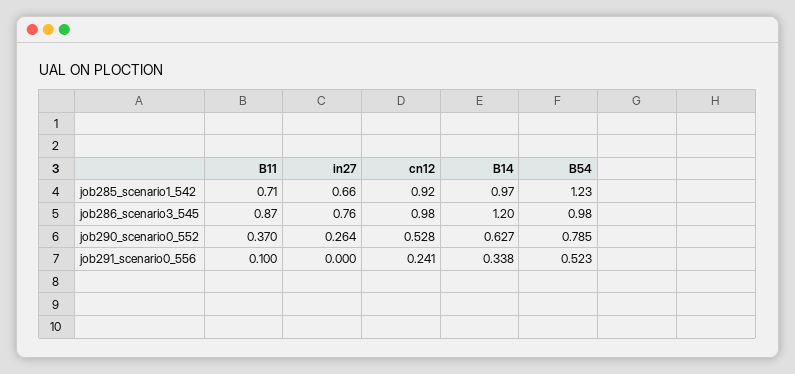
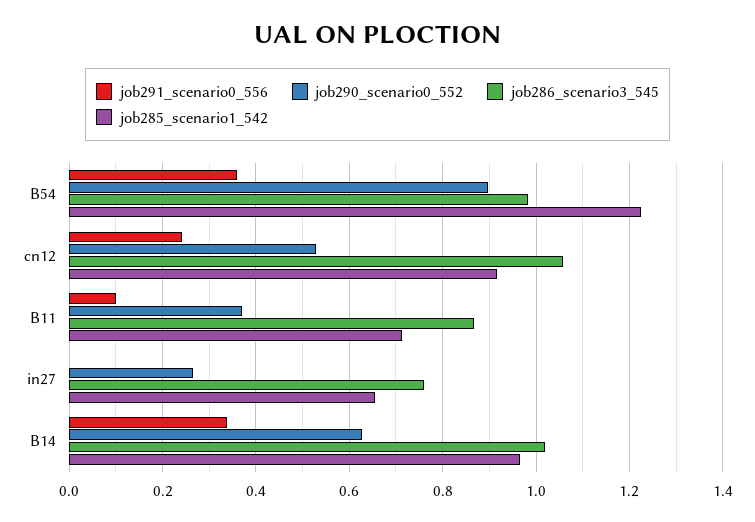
  {
    "job285_scenario1_542": {
      "B11": 0.71,
      "in27": 0.66,
      "cn12": 0.92,
      "B14": 0.97,
      "B54": 1.23
    },
    "job286_scenario3_545": {
      "B11": 0.87,
      "in27": 0.76,
-     "cn12": 0.98,
+     "cn12": 1.06,
-     "B14": 1.2,
+     "B14": 1.02,
      "B54": 0.98
    },
    "job290_scenario0_552": {
      "B11": 0.37,
      "in27": 0.264,
      "cn12": 0.528,
      "B14": 0.627,
-     "B54": 0.785
+     "B54": 0.9
    },
    "job291_scenario0_556": {
      "B11": 0.1,
      "in27": 0,
      "cn12": 0.241,
      "B14": 0.338,
-     "B54": 0.523
+     "B54": 0.36
    }
  }

